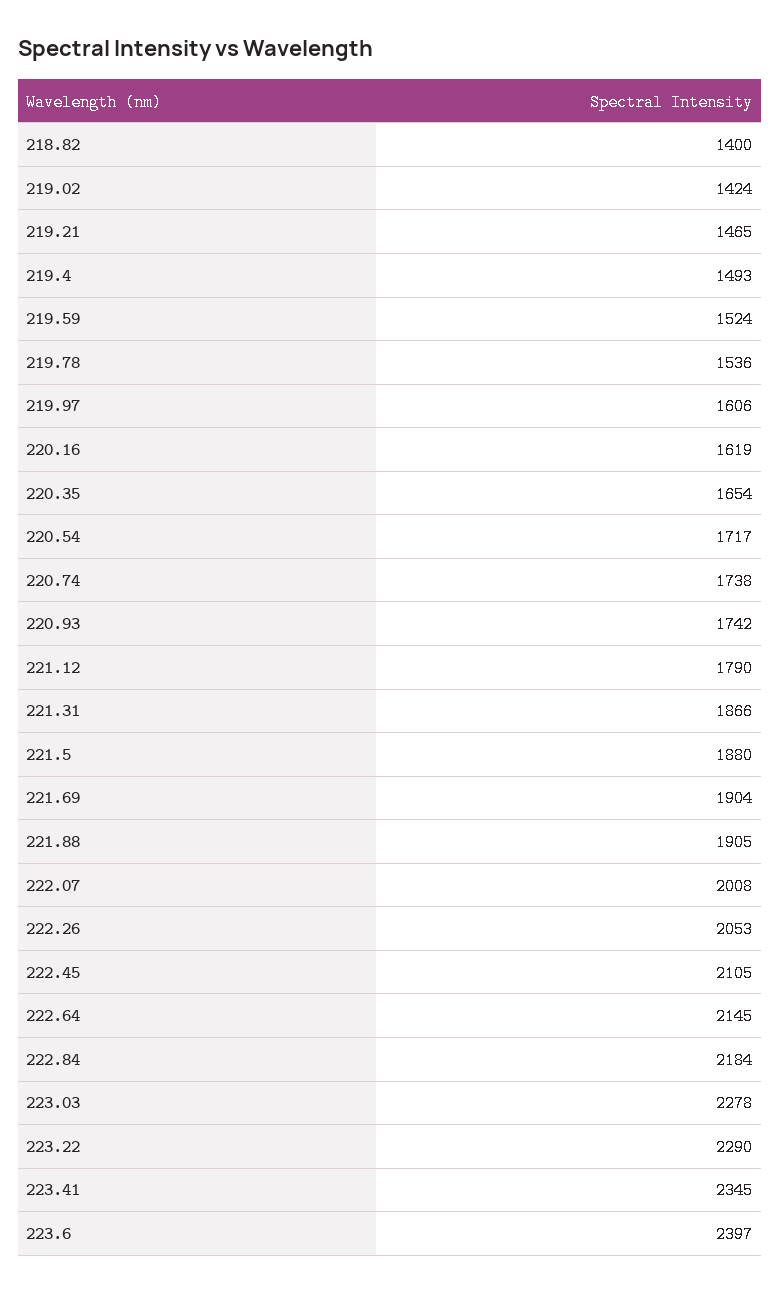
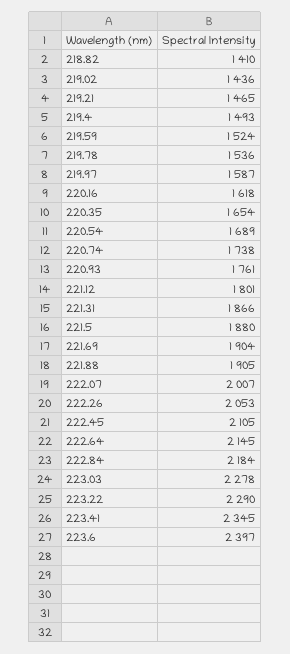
  {
-   "218.82": 1400,
+   "218.82": 1410,
-   "219.02": 1424,
+   "219.02": 1436,
    "219.21": 1465,
    "219.4": 1493,
    "219.59": 1524,
    "219.78": 1536,
-   "219.97": 1606,
+   "219.97": 1587,
-   "220.16": 1619,
+   "220.16": 1618,
    "220.35": 1654,
-   "220.54": 1717,
+   "220.54": 1689,
    "220.74": 1738,
-   "220.93": 1742,
+   "220.93": 1761,
-   "221.12": 1790,
+   "221.12": 1801,
    "221.31": 1866,
    "221.5": 1880,
    "221.69": 1904,
    "221.88": 1905,
-   "222.07": 2008,
+   "222.07": 2007,
    "222.26": 2053,
    "222.45": 2105,
    "222.64": 2145,
    "222.84": 2184,
    "223.03": 2278,
    "223.22": 2290,
    "223.41": 2345,
    "223.6": 2397
  }

